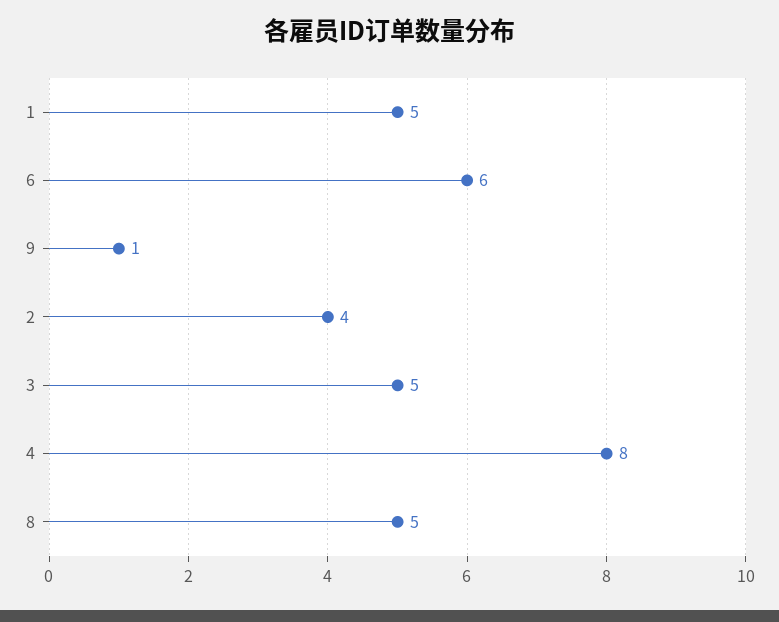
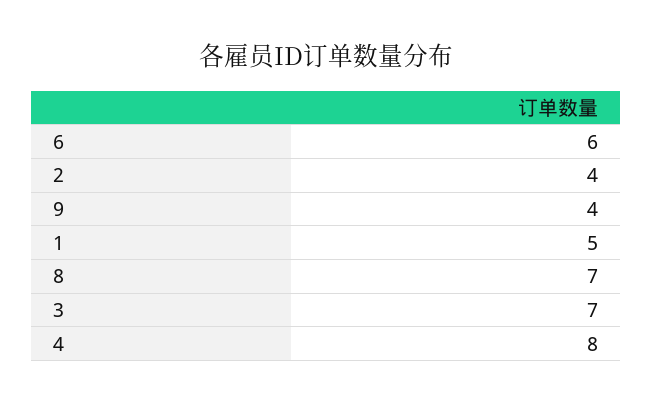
  {
    "1": 5,
    "6": 6,
-   "9": 1,
+   "9": 4,
    "2": 4,
-   "3": 5,
+   "3": 7,
    "4": 8,
-   "8": 5
+   "8": 7
  }

